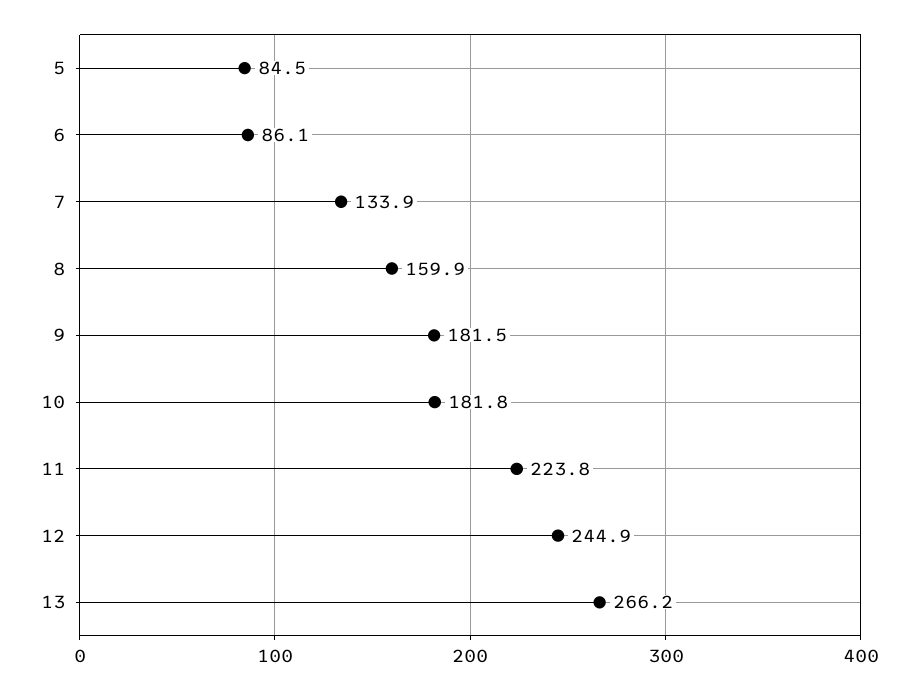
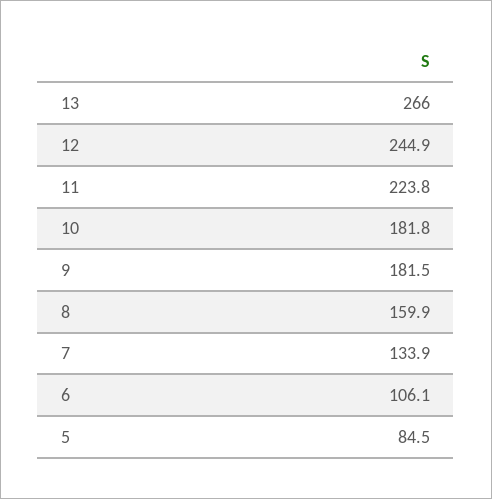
  {
    "5": 84.5,
-   "6": 86.1,
+   "6": 106.1,
    "7": 133.9,
    "8": 159.9,
    "9": 181.5,
    "10": 181.8,
    "11": 223.8,
    "12": 244.9,
-   "13": 266.2
+   "13": 266
  }

